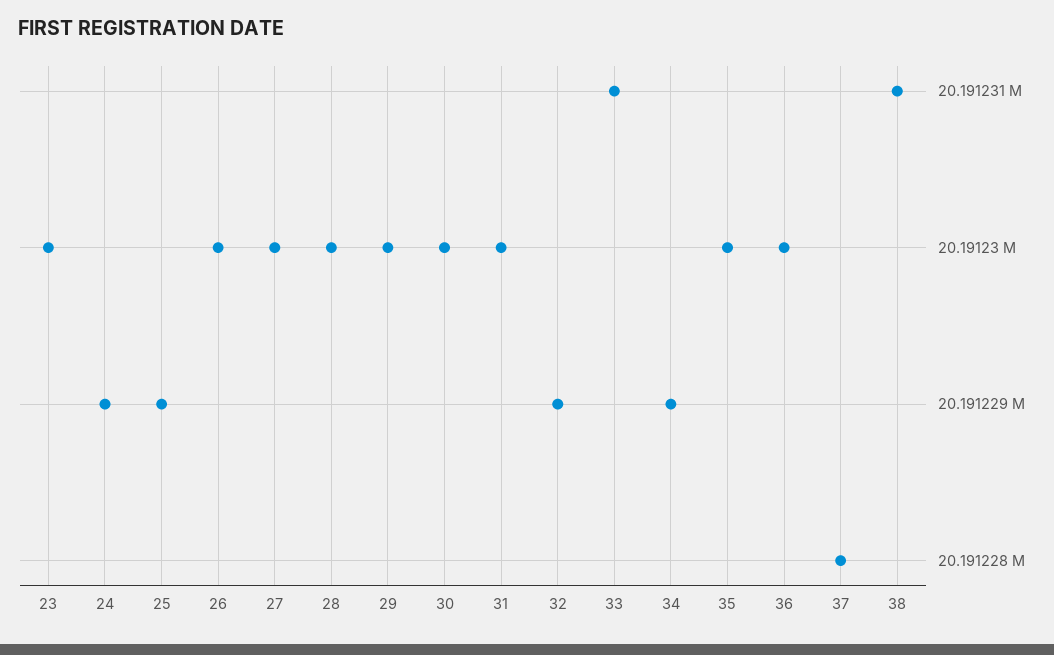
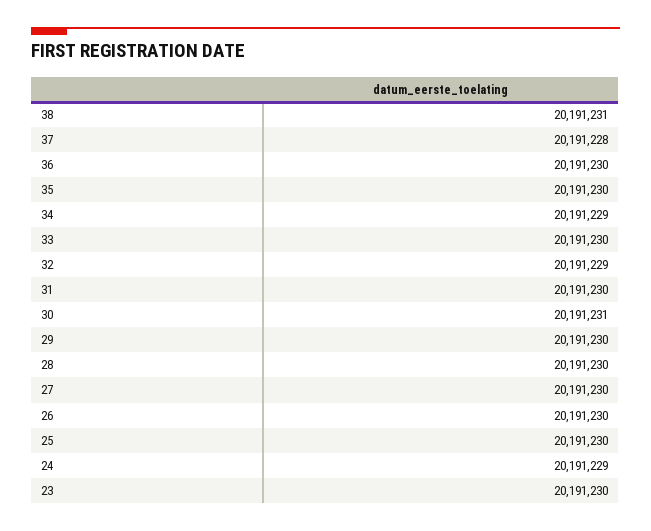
  {
    "23": 20191230,
    "24": 20191229,
-   "25": 20191229,
+   "25": 20191230,
    "26": 20191230,
    "27": 20191230,
    "28": 20191230,
    "29": 20191230,
-   "30": 20191230,
+   "30": 20191231,
    "31": 20191230,
    "32": 20191229,
-   "33": 20191231,
+   "33": 20191230,
    "34": 20191229,
    "35": 20191230,
    "36": 20191230,
    "37": 20191228,
    "38": 20191231
  }

